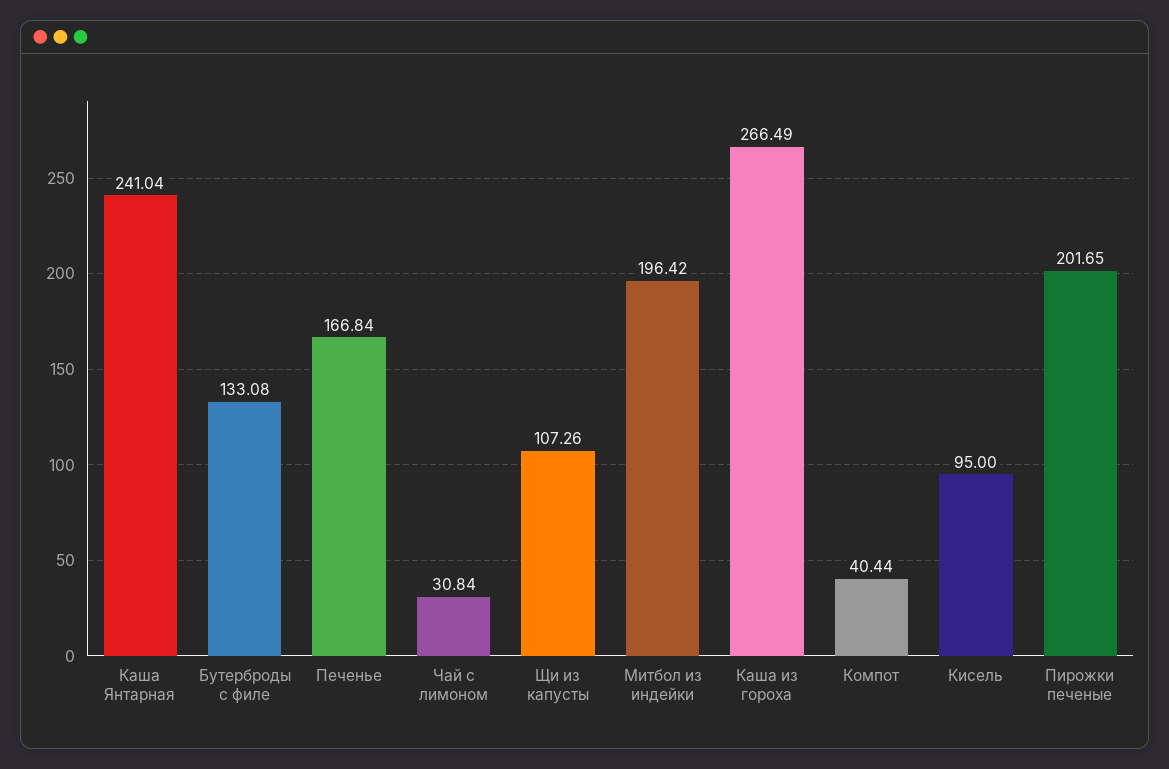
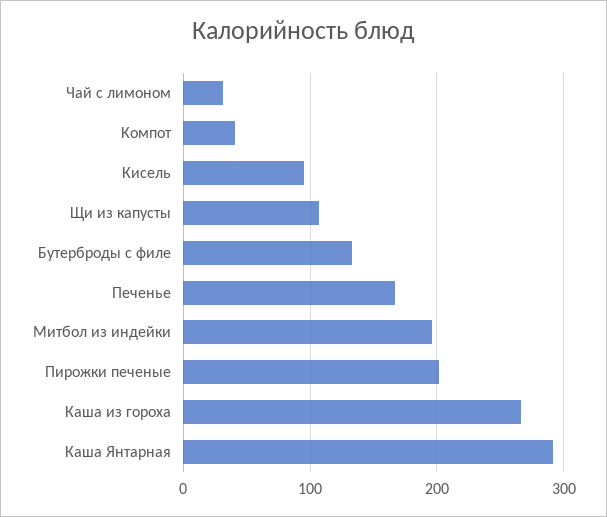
  {
-   "Каша Янтарная": 241.04,
+   "Каша Янтарная": 290,
    "Бутерброды с филе": 133.08,
    "Печенье": 166.84,
    "Чай с лимоном": 30.84,
    "Щи из капусты": 107.26,
    "Митбол из индейки": 196.42,
    "Каша из гороха": 266.49,
    "Компот": 40.44,
    "Кисель": 95,
    "Пирожки печеные": 201.65
  }

